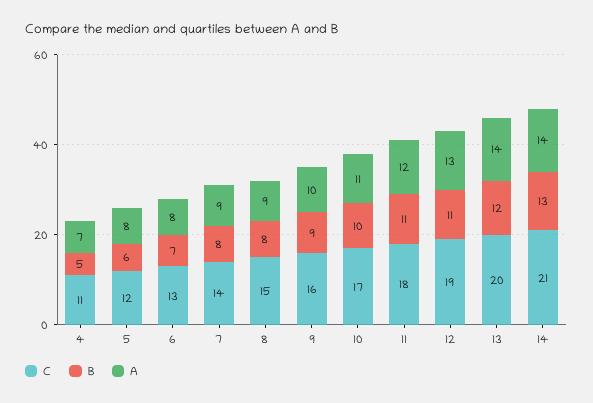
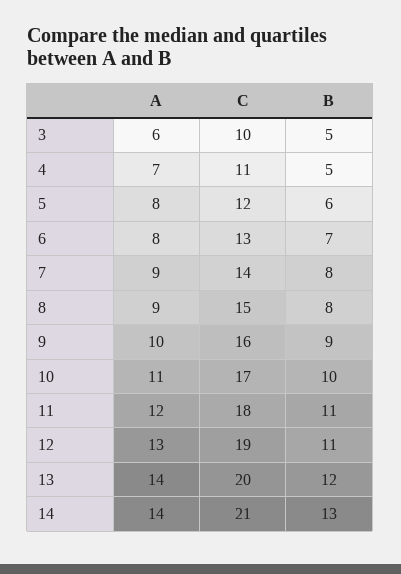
  {
    "C": {
      "4": 11,
      "5": 12,
      "6": 13,
      "7": 14,
      "8": 15,
      "9": 16,
      "10": 17,
      "11": 18,
      "12": 19,
      "13": 20,
-     "14": 21
+     "14": 21,
+     "3": 10
    },
    "B": {
      "4": 5,
      "5": 6,
      "6": 7,
      "7": 8,
      "8": 8,
      "9": 9,
      "10": 10,
      "11": 11,
      "12": 11,
      "13": 12,
-     "14": 13
+     "14": 13,
+     "3": 5
    },
    "A": {
      "4": 7,
      "5": 8,
      "6": 8,
      "7": 9,
      "8": 9,
      "9": 10,
      "10": 11,
      "11": 12,
      "12": 13,
      "13": 14,
-     "14": 14
+     "14": 14,
+     "3": 6
    }
  }

